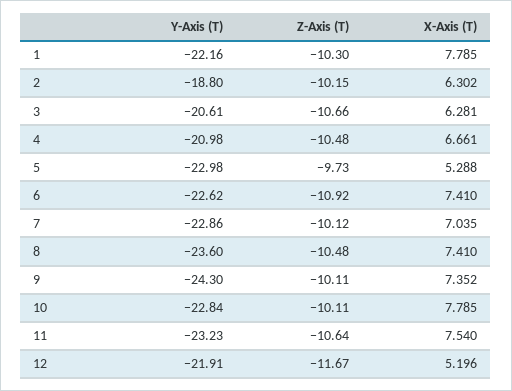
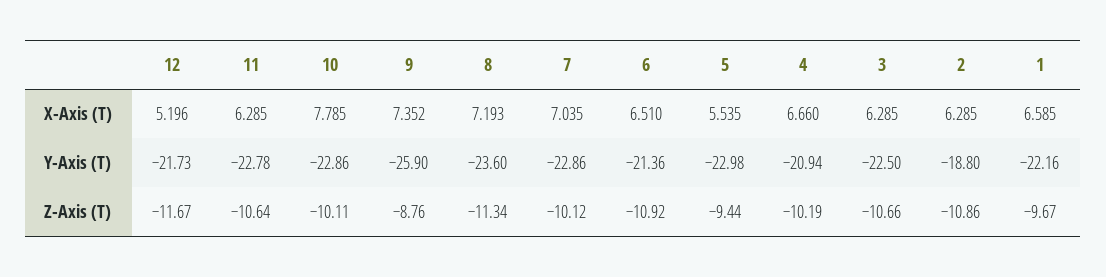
  {
    "Y-Axis (T)": {
      "1": -22.16,
      "2": -18.8,
-     "3": -20.61,
+     "3": -22.5,
-     "4": -20.98,
+     "4": -20.94,
      "5": -22.98,
-     "6": -22.62,
+     "6": -21.36,
      "7": -22.86,
      "8": -23.6,
-     "9": -24.3,
+     "9": -25.9,
-     "10": -22.84,
+     "10": -22.86,
-     "11": -23.23,
+     "11": -22.78,
-     "12": -21.91
+     "12": -21.73
    },
    "Z-Axis (T)": {
-     "1": -10.3,
+     "1": -9.67,
-     "2": -10.15,
+     "2": -10.86,
      "3": -10.66,
-     "4": -10.48,
+     "4": -10.19,
-     "5": -9.73,
+     "5": -9.44,
      "6": -10.92,
      "7": -10.12,
-     "8": -10.48,
+     "8": -11.34,
-     "9": -10.11,
+     "9": -8.76,
      "10": -10.11,
      "11": -10.64,
      "12": -11.67
    },
    "X-Axis (T)": {
-     "1": 7.785,
+     "1": 6.585,
-     "2": 6.302,
+     "2": 6.285,
-     "3": 6.281,
+     "3": 6.285,
-     "4": 6.661,
+     "4": 6.66,
-     "5": 5.288,
+     "5": 5.535,
-     "6": 7.41,
+     "6": 6.51,
      "7": 7.035,
-     "8": 7.41,
+     "8": 7.193,
      "9": 7.352,
      "10": 7.785,
-     "11": 7.54,
+     "11": 6.285,
      "12": 5.196
    }
  }

